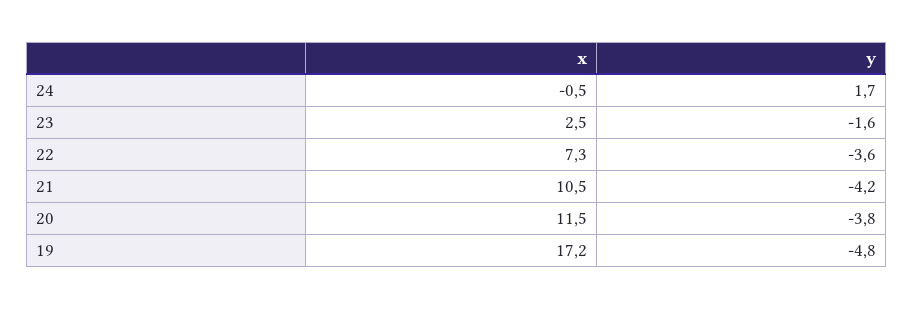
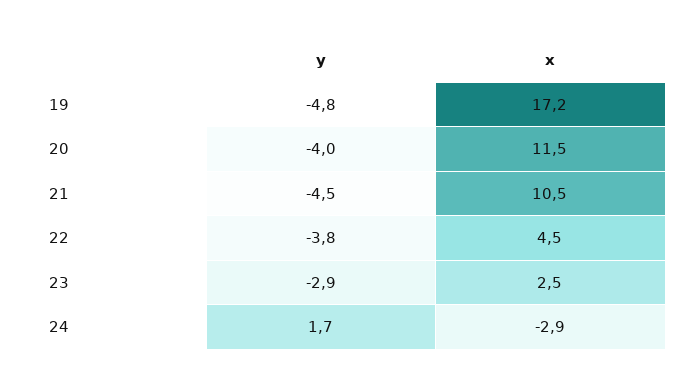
  {
    "x": {
-     "24": -0.5,
+     "24": -2.9,
      "23": 2.5,
-     "22": 7.3,
+     "22": 4.5,
      "21": 10.5,
      "20": 11.5,
      "19": 17.2
    },
    "y": {
      "24": 1.7,
-     "23": -1.6,
+     "23": -2.9,
-     "22": -3.6,
+     "22": -3.8,
-     "21": -4.2,
+     "21": -4.5,
-     "20": -3.8,
+     "20": -4,
      "19": -4.8
    }
  }

